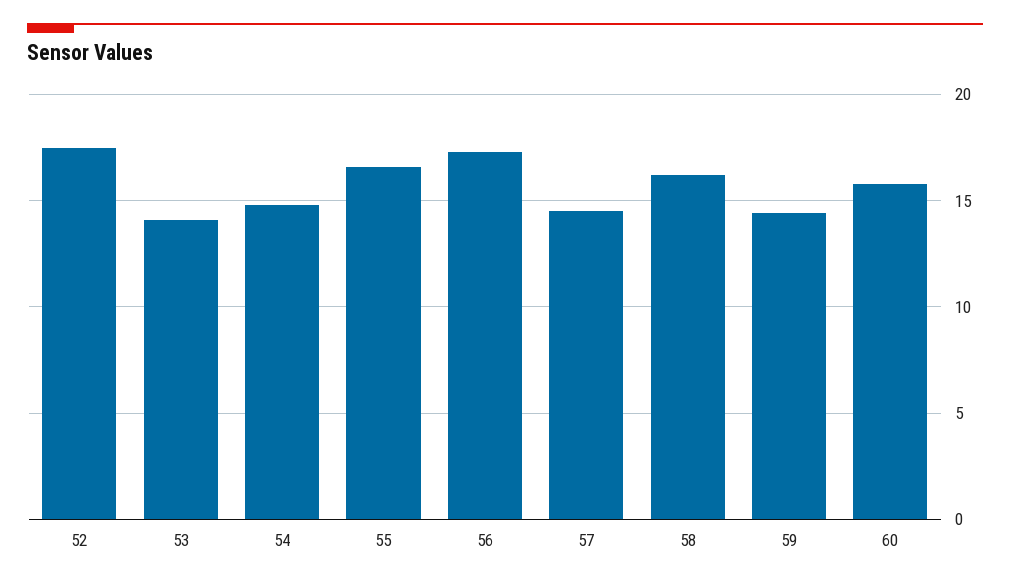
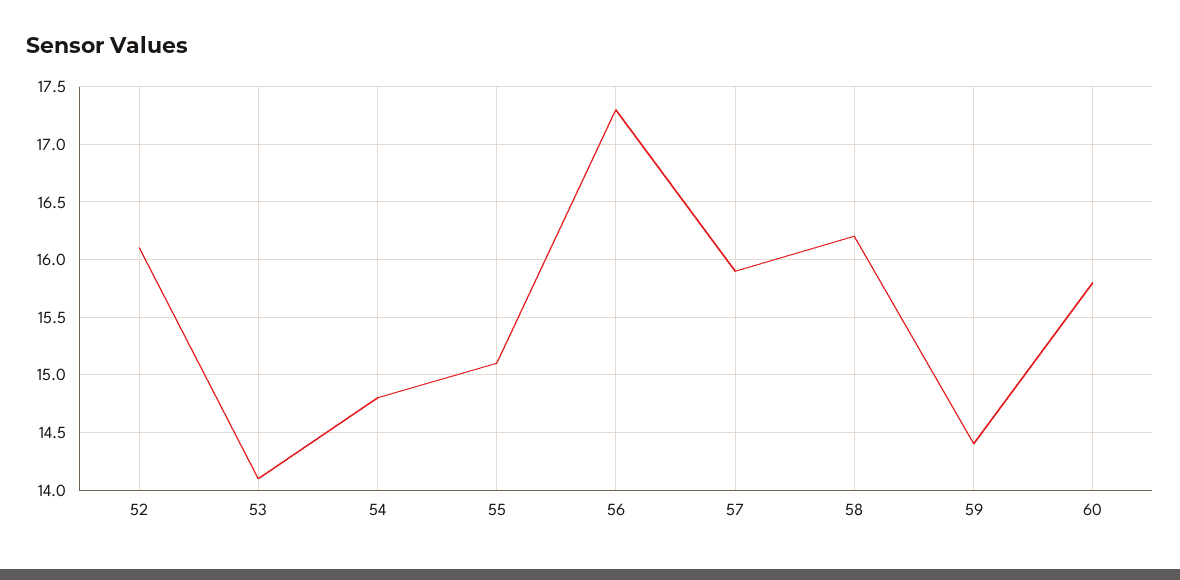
  {
-   "52": 17.5,
+   "52": 16.1,
    "53": 14.1,
    "54": 14.8,
-   "55": 16.5,
+   "55": 15.1,
    "56": 17.3,
-   "57": 14.5,
+   "57": 15.9,
    "58": 16.2,
    "59": 14.4,
    "60": 15.8
  }

